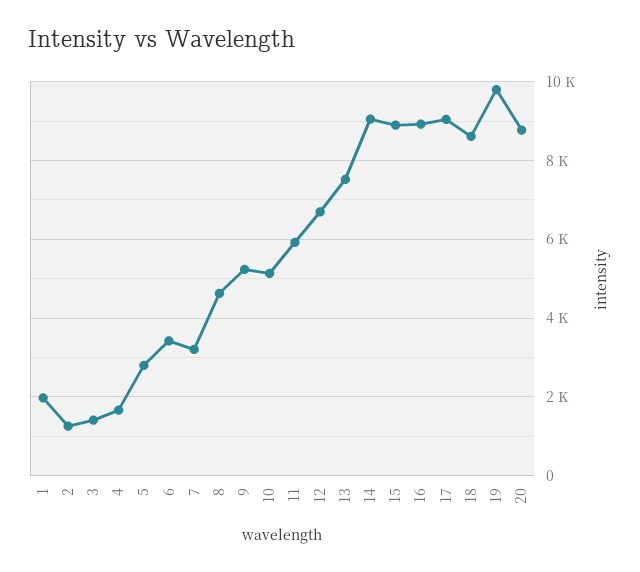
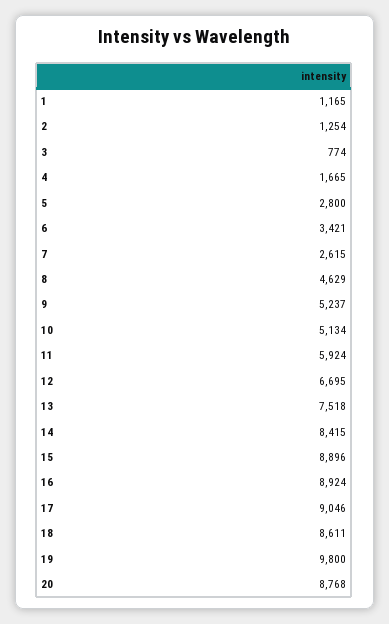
  {
-   "1": 2000,
+   "1": 1165,
    "2": 1254,
-   "3": 1400,
+   "3": 774,
    "4": 1665,
    "5": 2800,
    "6": 3421,
-   "7": 3200,
+   "7": 2615,
    "8": 4629,
    "9": 5237,
    "10": 5134,
    "11": 5924,
    "12": 6695,
    "13": 7518,
-   "14": 9000,
+   "14": 8415,
    "15": 8896,
    "16": 8924,
    "17": 9046,
    "18": 8611,
    "19": 9800,
    "20": 8768
  }

